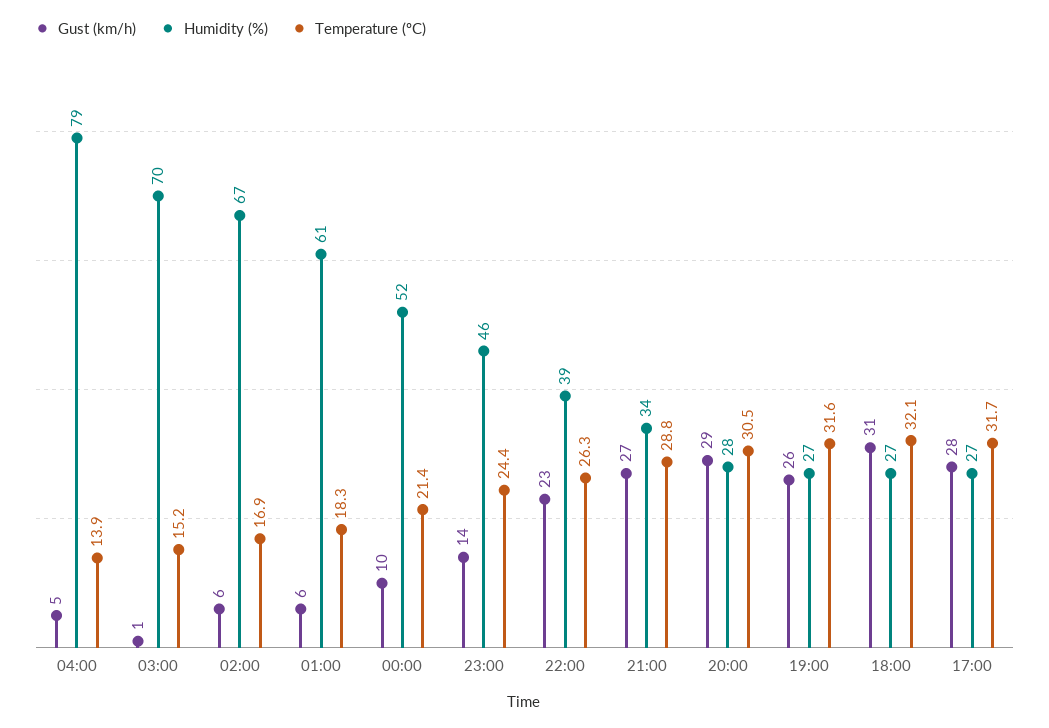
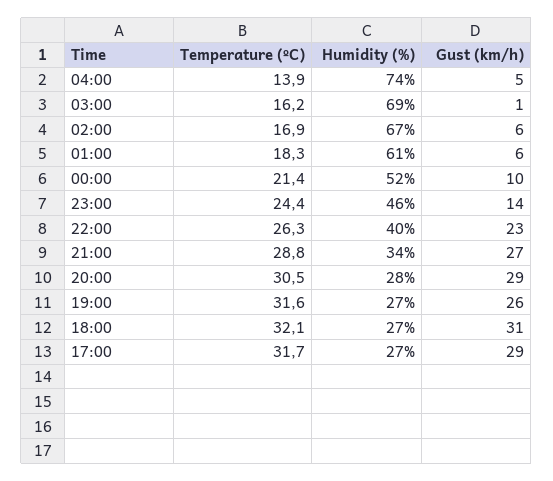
  {
    "Gust (km/h)": {
      "04:00": 5,
      "03:00": 1,
      "02:00": 6,
      "01:00": 6,
      "00:00": 10,
      "23:00": 14,
      "22:00": 23,
      "21:00": 27,
      "20:00": 29,
      "19:00": 26,
      "18:00": 31,
-     "17:00": 28
+     "17:00": 29
    },
    "Humidity (%)": {
-     "04:00": 79,
+     "04:00": 74,
-     "03:00": 70,
+     "03:00": 69,
      "02:00": 67,
      "01:00": 61,
      "00:00": 52,
      "23:00": 46,
-     "22:00": 39,
+     "22:00": 40,
      "21:00": 34,
      "20:00": 28,
      "19:00": 27,
      "18:00": 27,
      "17:00": 27
    },
    "Temperature (ºC)": {
      "04:00": 13.9,
-     "03:00": 15.2,
+     "03:00": 16.2,
      "02:00": 16.9,
      "01:00": 18.3,
      "00:00": 21.4,
      "23:00": 24.4,
      "22:00": 26.3,
      "21:00": 28.8,
      "20:00": 30.5,
      "19:00": 31.6,
      "18:00": 32.1,
      "17:00": 31.7
    }
  }

